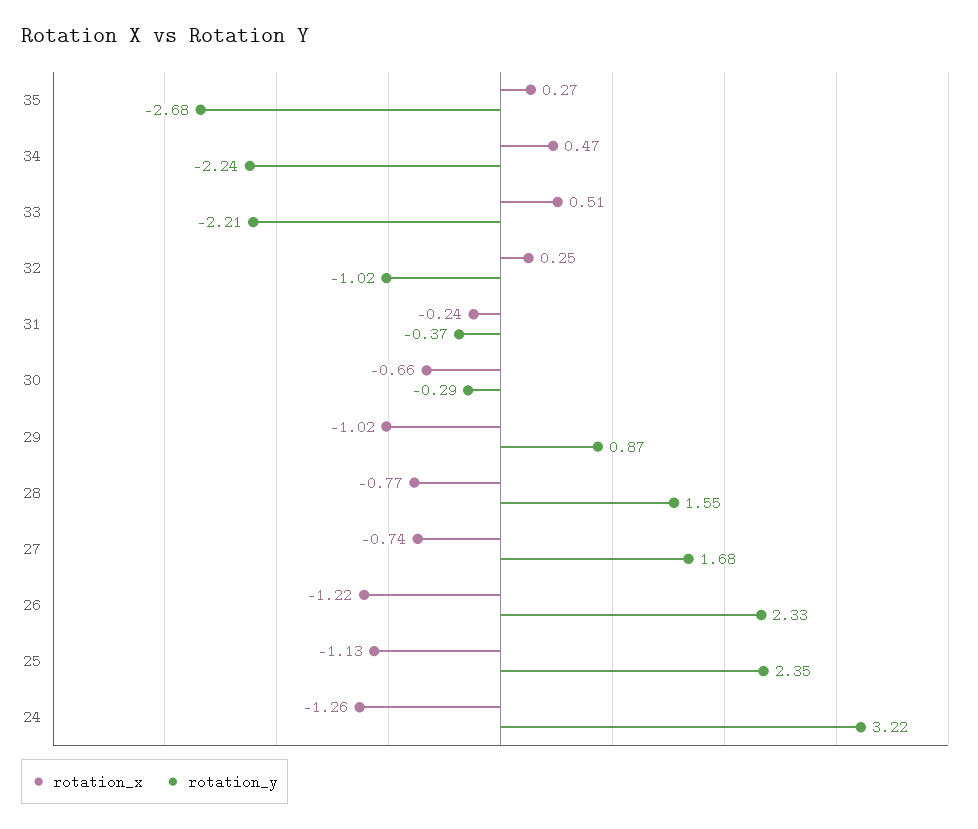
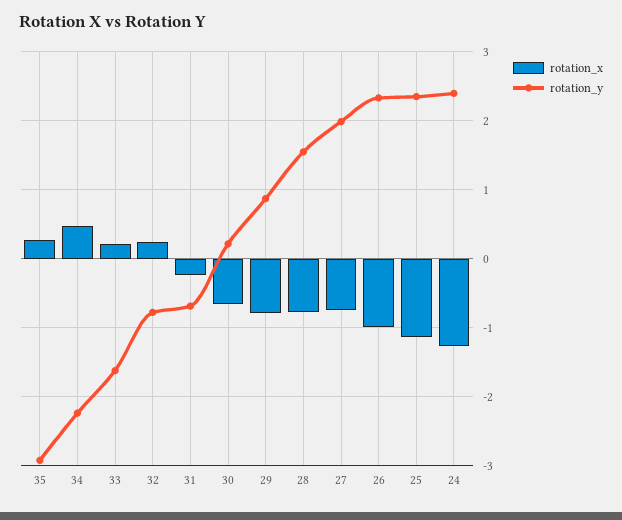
  {
    "rotation_x": {
      "35": 0.27,
      "34": 0.47,
-     "33": 0.51,
+     "33": 0.2,
      "32": 0.25,
      "31": -0.24,
      "30": -0.66,
-     "29": -1.02,
+     "29": -0.8,
      "28": -0.77,
      "27": -0.74,
-     "26": -1.22,
+     "26": -1,
      "25": -1.13,
      "24": -1.26
    },
    "rotation_y": {
-     "35": -2.68,
+     "35": -2.9,
      "34": -2.24,
-     "33": -2.21,
+     "33": -1.6,
-     "32": -1.02,
+     "32": -0.8,
-     "31": -0.37,
+     "31": -0.7,
-     "30": -0.29,
+     "30": 0.2,
      "29": 0.87,
      "28": 1.55,
-     "27": 1.68,
+     "27": 2,
      "26": 2.33,
      "25": 2.35,
-     "24": 3.22
+     "24": 2.4
    }
  }

